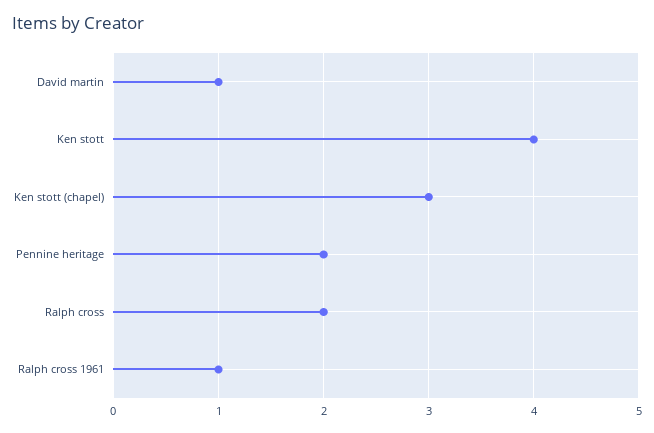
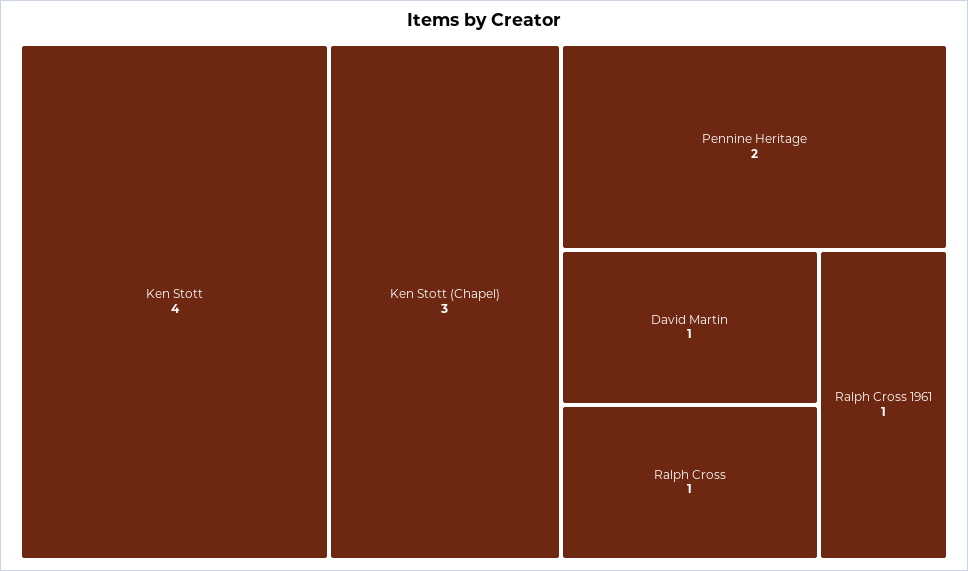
  {
    "David martin": 1,
    "Ken stott": 4,
    "Ken stott (chapel)": 3,
    "Pennine heritage": 2,
-   "Ralph cross": 2,
+   "Ralph cross": 1,
    "Ralph cross 1961": 1
  }

